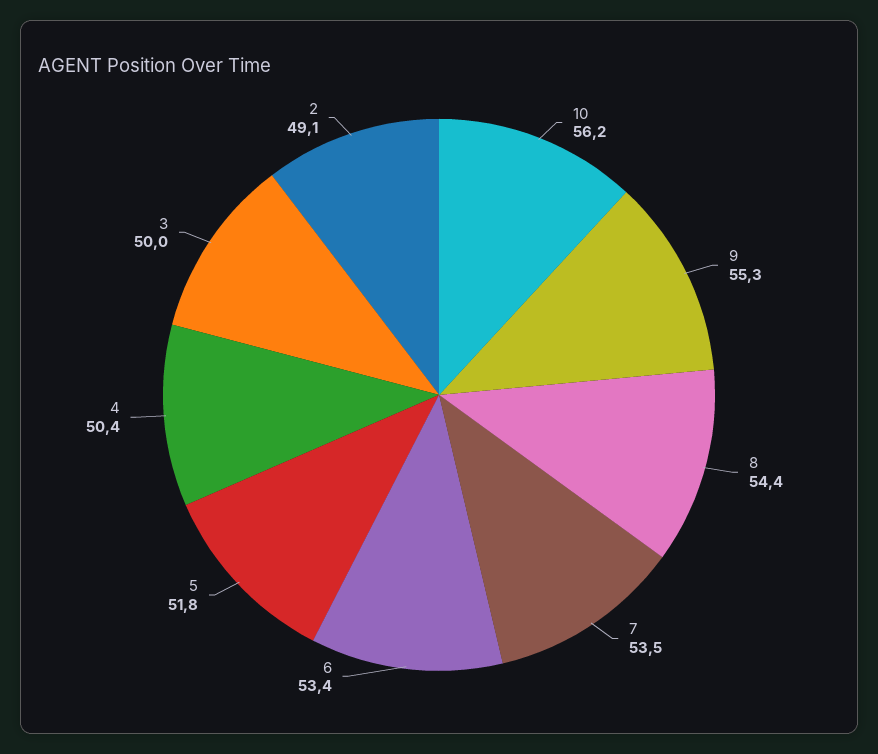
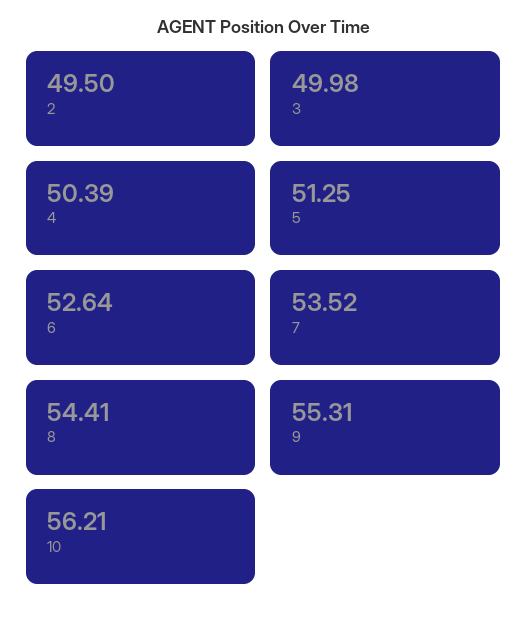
  {
    "10": 56.21,
    "9": 55.31,
    "8": 54.41,
    "7": 53.52,
-   "6": 53.4,
+   "6": 52.64,
-   "5": 51.8,
+   "5": 51.25,
    "4": 50.39,
    "3": 49.98,
-   "2": 49.1
+   "2": 49.5
  }

